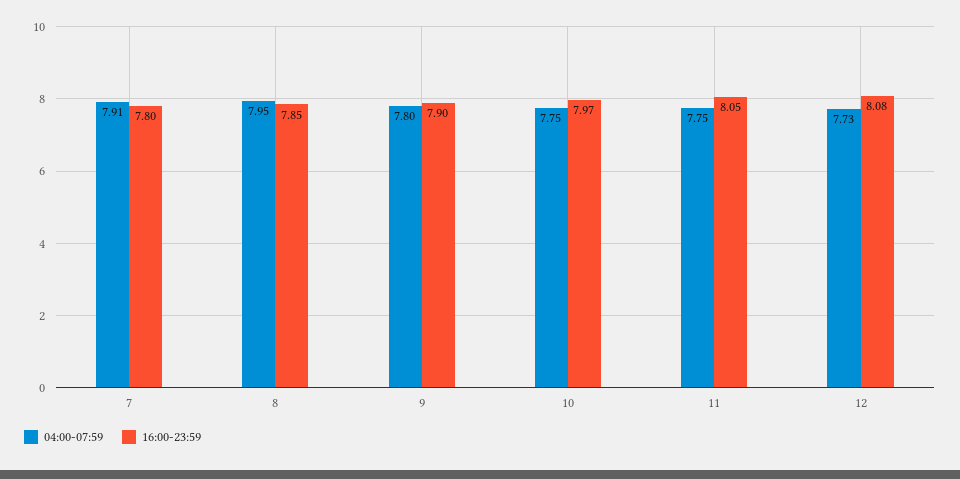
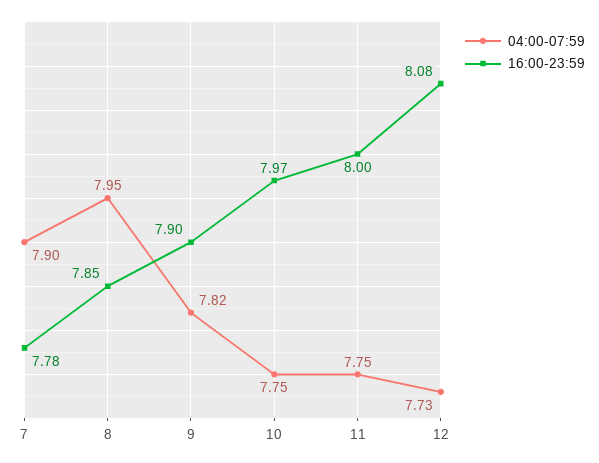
  {
    "04:00-07:59": {
-     "7": 7.91,
+     "7": 7.9,
      "8": 7.95,
-     "9": 7.8,
+     "9": 7.82,
      "10": 7.75,
      "11": 7.75,
      "12": 7.73
    },
    "16:00-23:59": {
-     "7": 7.8,
+     "7": 7.78,
      "8": 7.85,
      "9": 7.9,
      "10": 7.97,
-     "11": 8.05,
+     "11": 8,
      "12": 8.08
    }
  }

